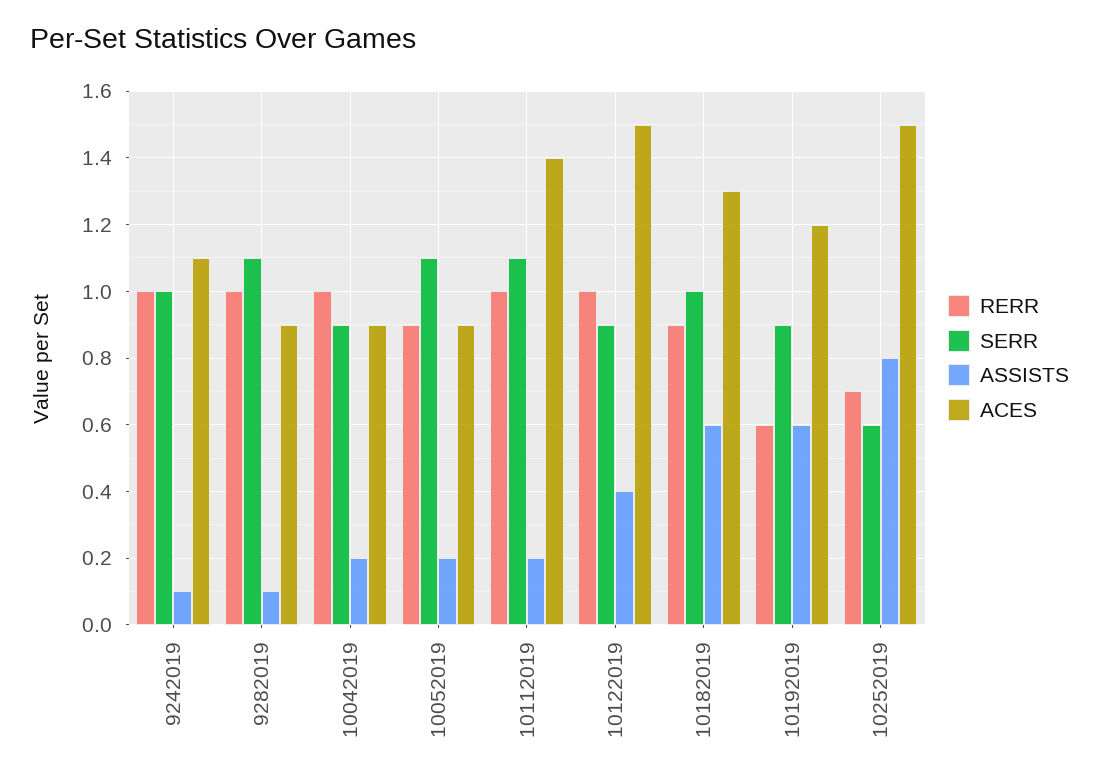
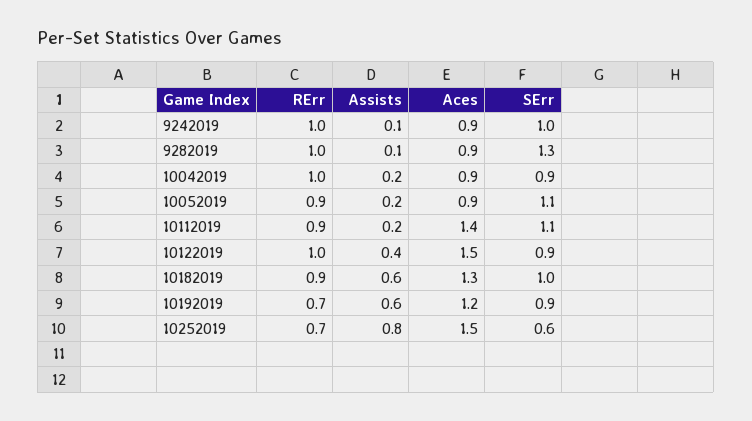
  {
    "RERR": {
      "9242019": 1,
      "9282019": 1,
      "10042019": 1,
      "10052019": 0.9,
-     "10112019": 1,
+     "10112019": 0.9,
      "10122019": 1,
      "10182019": 0.9,
-     "10192019": 0.6,
+     "10192019": 0.7,
      "10252019": 0.7
    },
    "SERR": {
      "9242019": 1,
-     "9282019": 1.1,
+     "9282019": 1.3,
      "10042019": 0.9,
      "10052019": 1.1,
      "10112019": 1.1,
      "10122019": 0.9,
      "10182019": 1,
      "10192019": 0.9,
      "10252019": 0.6
    },
    "ASSISTS": {
      "9242019": 0.1,
      "9282019": 0.1,
      "10042019": 0.2,
      "10052019": 0.2,
      "10112019": 0.2,
      "10122019": 0.4,
      "10182019": 0.6,
      "10192019": 0.6,
      "10252019": 0.8
    },
    "ACES": {
-     "9242019": 1.1,
+     "9242019": 0.9,
      "9282019": 0.9,
      "10042019": 0.9,
      "10052019": 0.9,
      "10112019": 1.4,
      "10122019": 1.5,
      "10182019": 1.3,
      "10192019": 1.2,
      "10252019": 1.5
    }
  }

